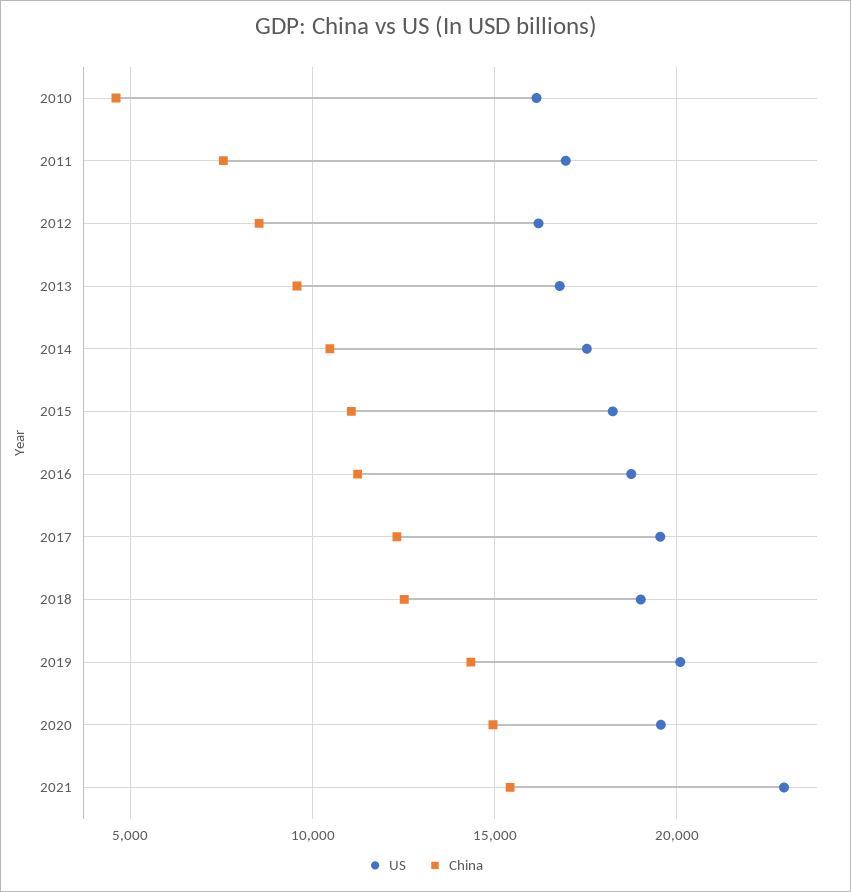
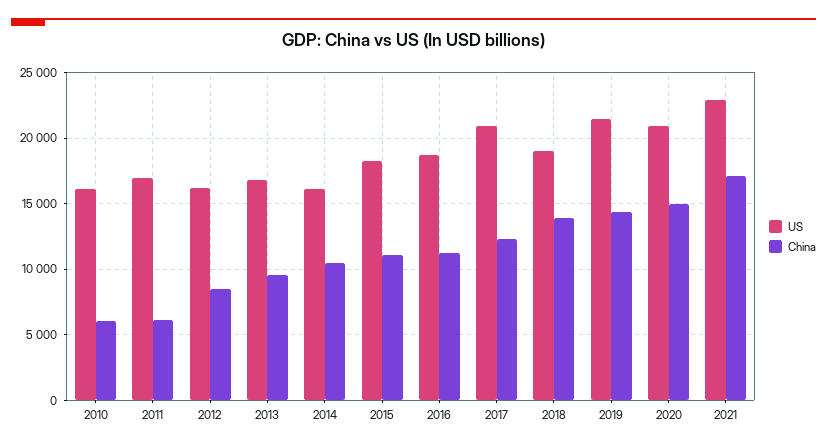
  {
    "US": {
      "2010": 16000,
      "2011": 17000,
      "2012": 16000,
      "2013": 17000,
-     "2014": 17500,
+     "2014": 16000,
      "2015": 18000,
      "2016": 18500,
-     "2017": 19500,
+     "2017": 21000,
      "2018": 19000,
-     "2019": 20000,
+     "2019": 21500,
-     "2020": 19500,
+     "2020": 21000,
      "2021": 23000
    },
    "China": {
-     "2010": 4500,
+     "2010": 6000,
-     "2011": 7500,
+     "2011": 6000,
      "2012": 8500,
      "2013": 9500,
      "2014": 10500,
      "2015": 11000,
      "2016": 11000,
      "2017": 12500,
-     "2018": 12500,
+     "2018": 14000,
      "2019": 14500,
      "2020": 15000,
-     "2021": 15500
+     "2021": 17000
    }
  }

